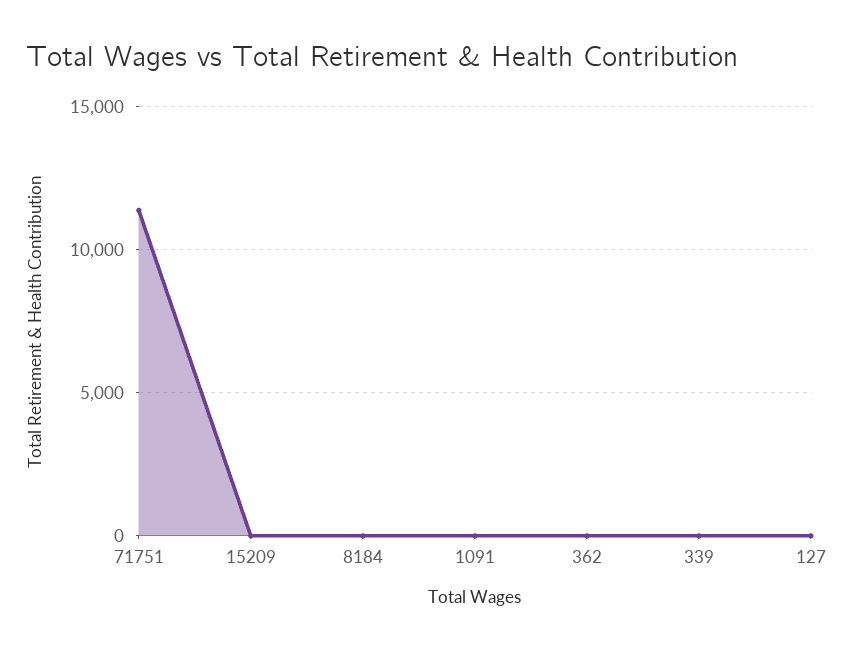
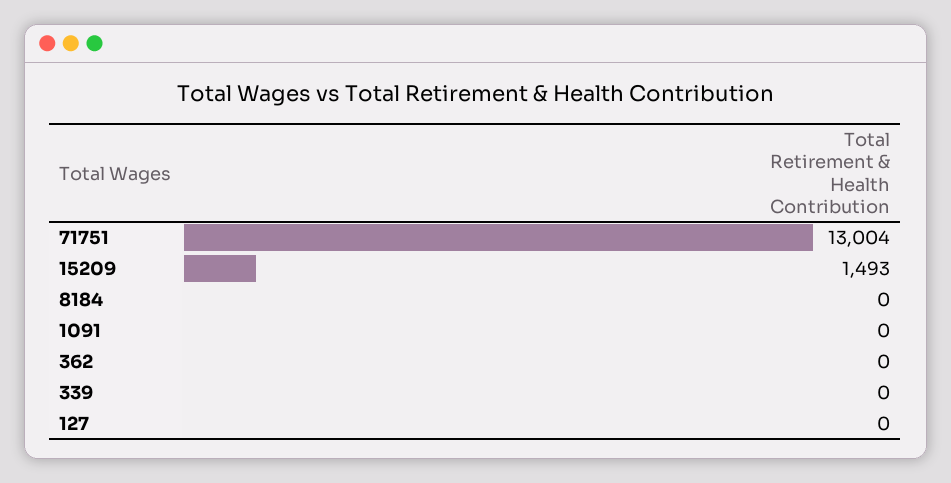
  {
-   "71751": 11500,
+   "71751": 13004,
-   "15209": 0,
+   "15209": 1493,
    "8184": 0,
    "1091": 0,
    "362": 0,
    "339": 0,
    "127": 0
  }

